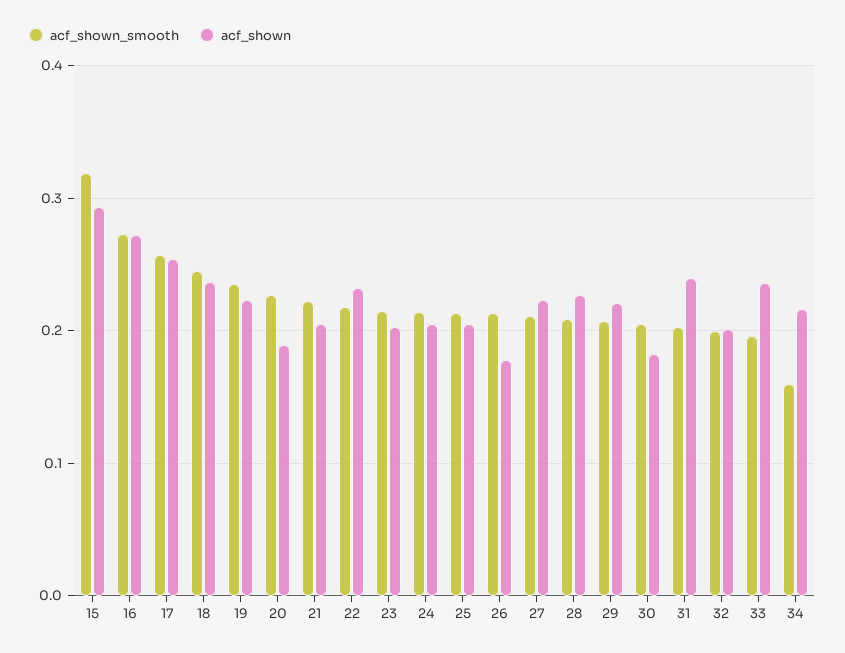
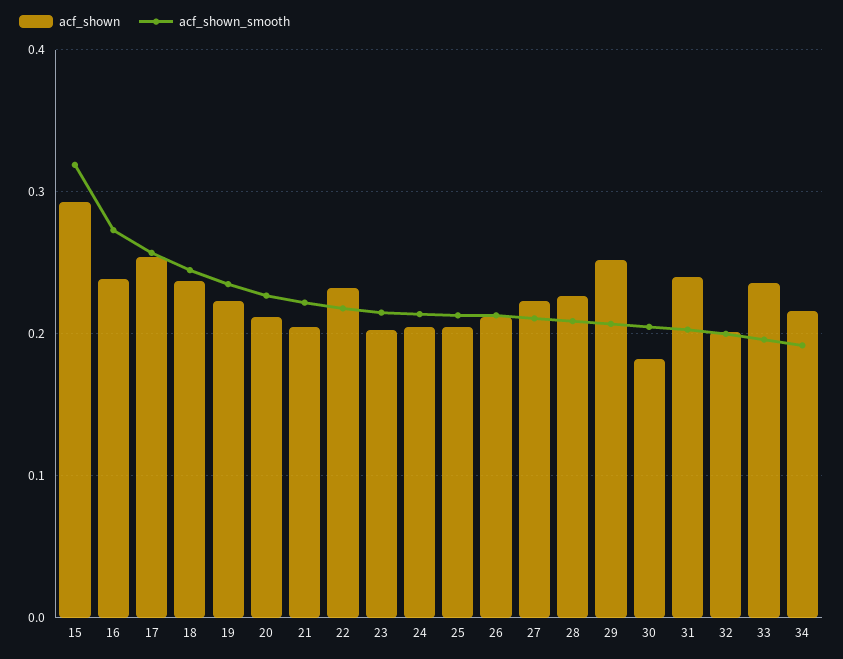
  {
    "acf_shown_smooth": {
      "15": 0.32,
      "16": 0.27,
      "17": 0.26,
      "18": 0.25,
      "19": 0.24,
      "20": 0.23,
      "21": 0.22,
      "22": 0.22,
      "23": 0.22,
      "24": 0.21,
      "25": 0.21,
      "26": 0.21,
      "27": 0.21,
      "28": 0.21,
      "29": 0.21,
      "30": 0.21,
      "31": 0.2,
      "32": 0.2,
      "33": 0.2,
-     "34": 0.16
+     "34": 0.19
    },
    "acf_shown": {
      "15": 0.29,
-     "16": 0.27,
+     "16": 0.24,
      "17": 0.25,
      "18": 0.24,
      "19": 0.22,
-     "20": 0.19,
+     "20": 0.21,
      "21": 0.21,
      "22": 0.23,
      "23": 0.2,
      "24": 0.21,
      "25": 0.21,
-     "26": 0.18,
+     "26": 0.21,
      "27": 0.22,
      "28": 0.23,
-     "29": 0.22,
+     "29": 0.25,
      "30": 0.18,
      "31": 0.24,
      "32": 0.2,
      "33": 0.24,
      "34": 0.22
    }
  }

